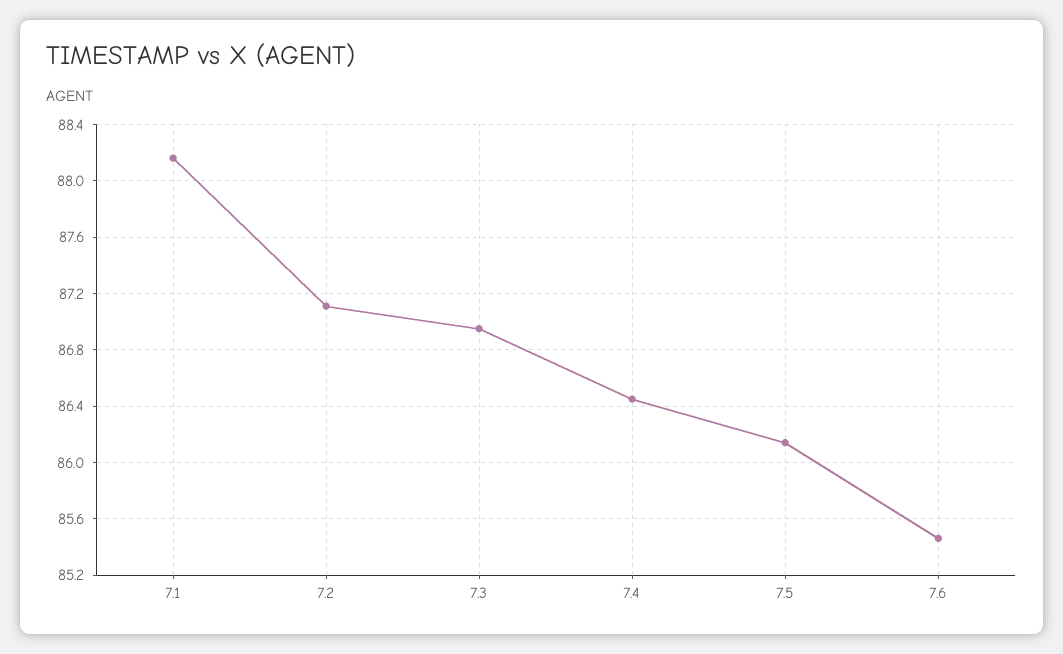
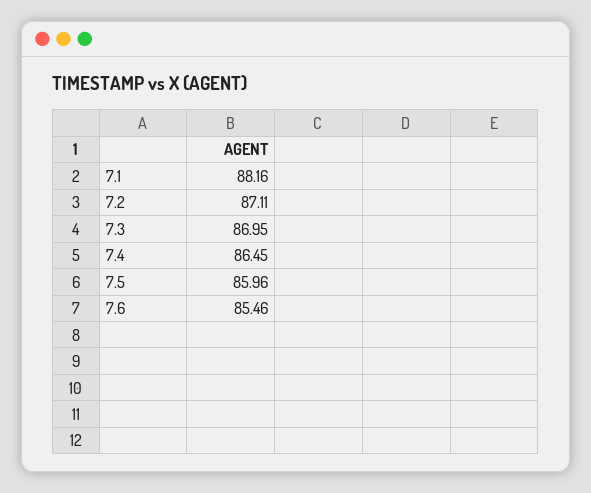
  {
    "7.1": 88.16,
    "7.2": 87.11,
    "7.3": 86.95,
    "7.4": 86.45,
-   "7.5": 86.15,
+   "7.5": 85.96,
    "7.6": 85.46
  }

